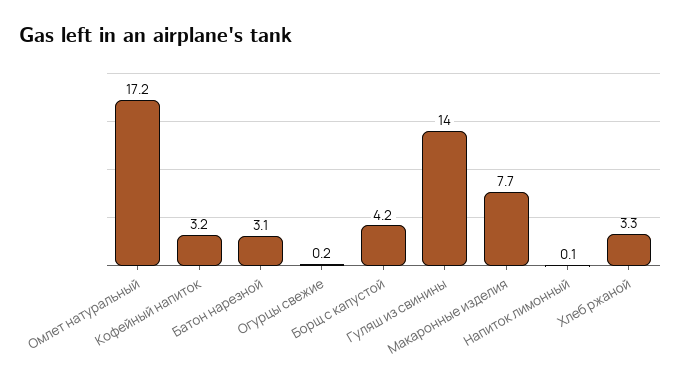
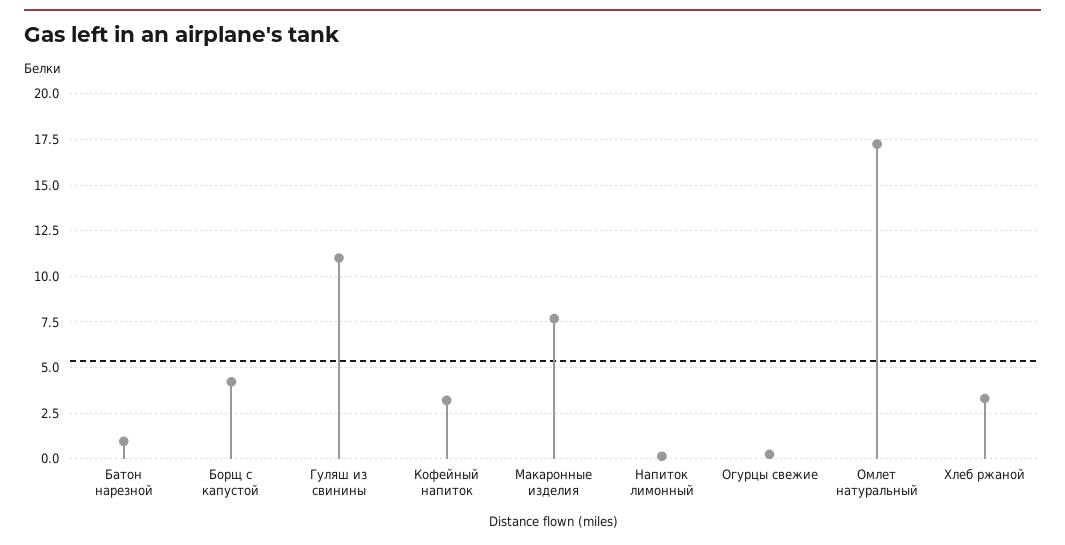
  {
    "Омлет натуральный": 17.2,
    "Кофейный напиток": 3.2,
-   "Батон нарезной": 3.1,
+   "Батон нарезной": 1,
    "Огурцы свежие": 0.2,
    "Борщ с капустой": 4.2,
-   "Гуляш из свинины": 14,
+   "Гуляш из свинины": 11,
    "Макаронные изделия": 7.7,
    "Напиток лимонный": 0.1,
    "Хлеб ржаной": 3.3
  }

